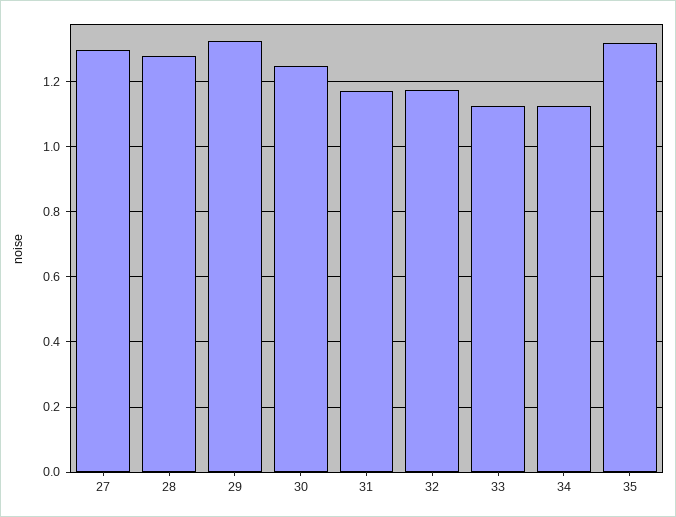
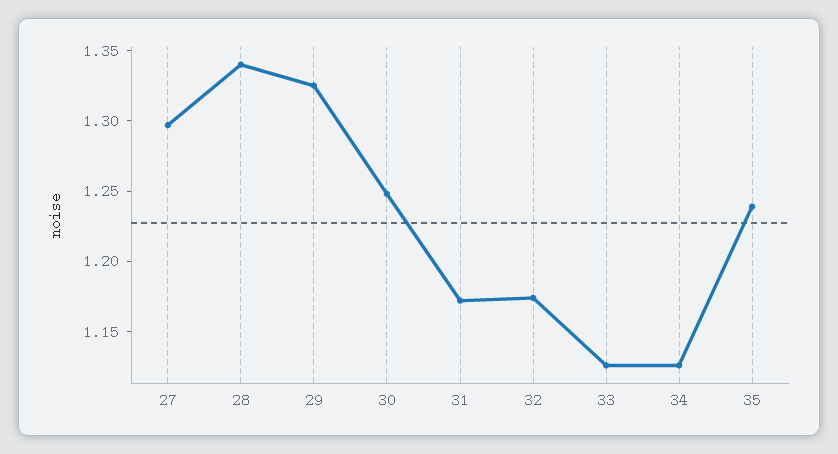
  {
    "27": 1.3,
-   "28": 1.28,
+   "28": 1.34,
    "29": 1.33,
    "30": 1.25,
    "31": 1.17,
    "32": 1.17,
    "33": 1.13,
    "34": 1.13,
-   "35": 1.32
+   "35": 1.24
  }

